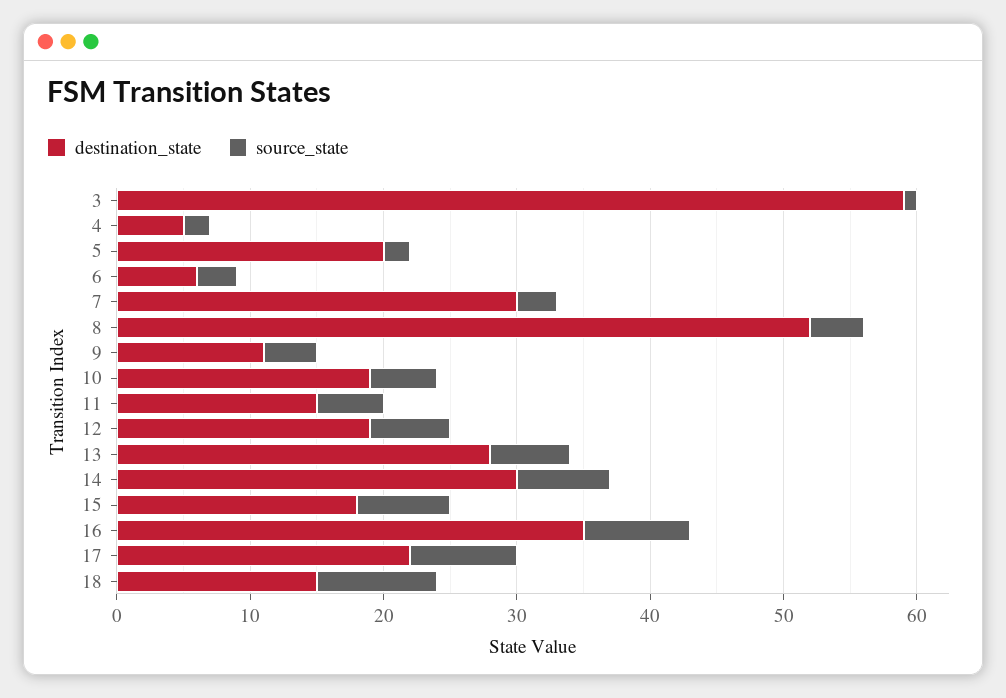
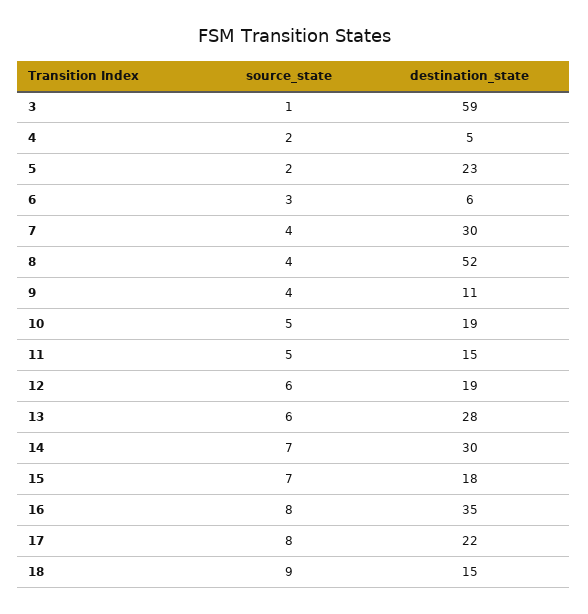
  {
    "destination_state": {
      "3": 59,
      "4": 5,
-     "5": 20,
+     "5": 23,
      "6": 6,
      "7": 30,
      "8": 52,
      "9": 11,
      "10": 19,
      "11": 15,
      "12": 19,
      "13": 28,
      "14": 30,
      "15": 18,
      "16": 35,
      "17": 22,
      "18": 15
    },
    "source_state": {
      "3": 1,
      "4": 2,
      "5": 2,
      "6": 3,
-     "7": 3,
+     "7": 4,
      "8": 4,
      "9": 4,
      "10": 5,
      "11": 5,
      "12": 6,
      "13": 6,
      "14": 7,
      "15": 7,
      "16": 8,
      "17": 8,
      "18": 9
    }
  }

